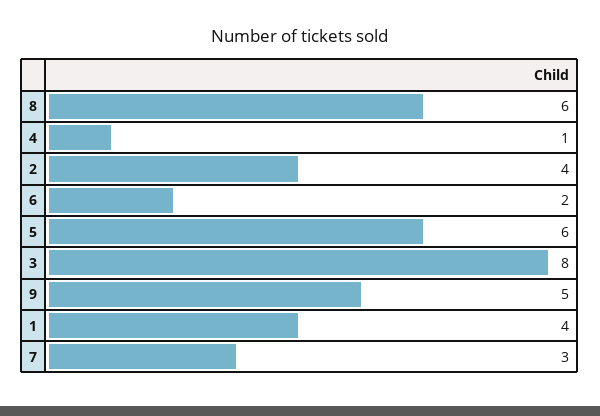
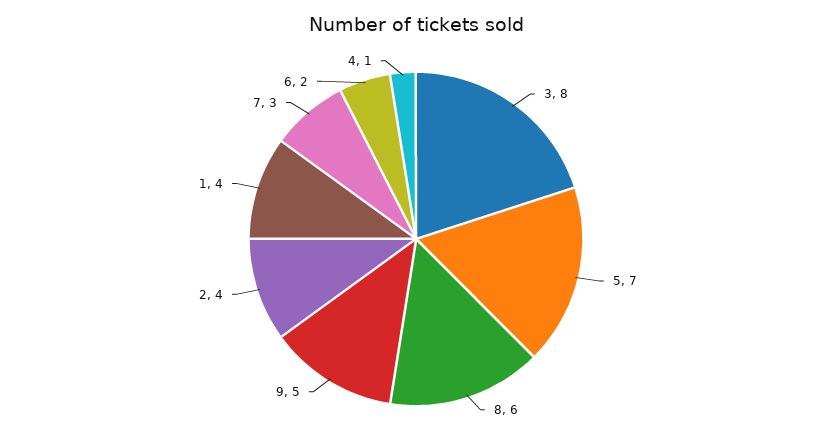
  {
    "8": 6,
    "4": 1,
    "2": 4,
    "6": 2,
-   "5": 6,
+   "5": 7,
    "3": 8,
    "9": 5,
    "1": 4,
    "7": 3
  }

